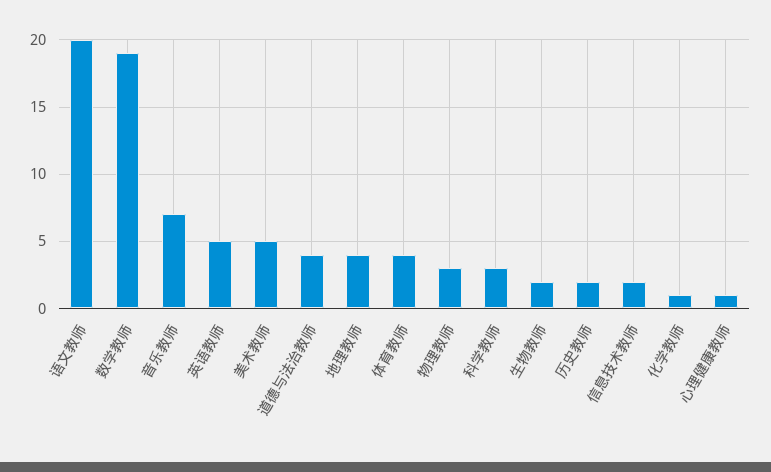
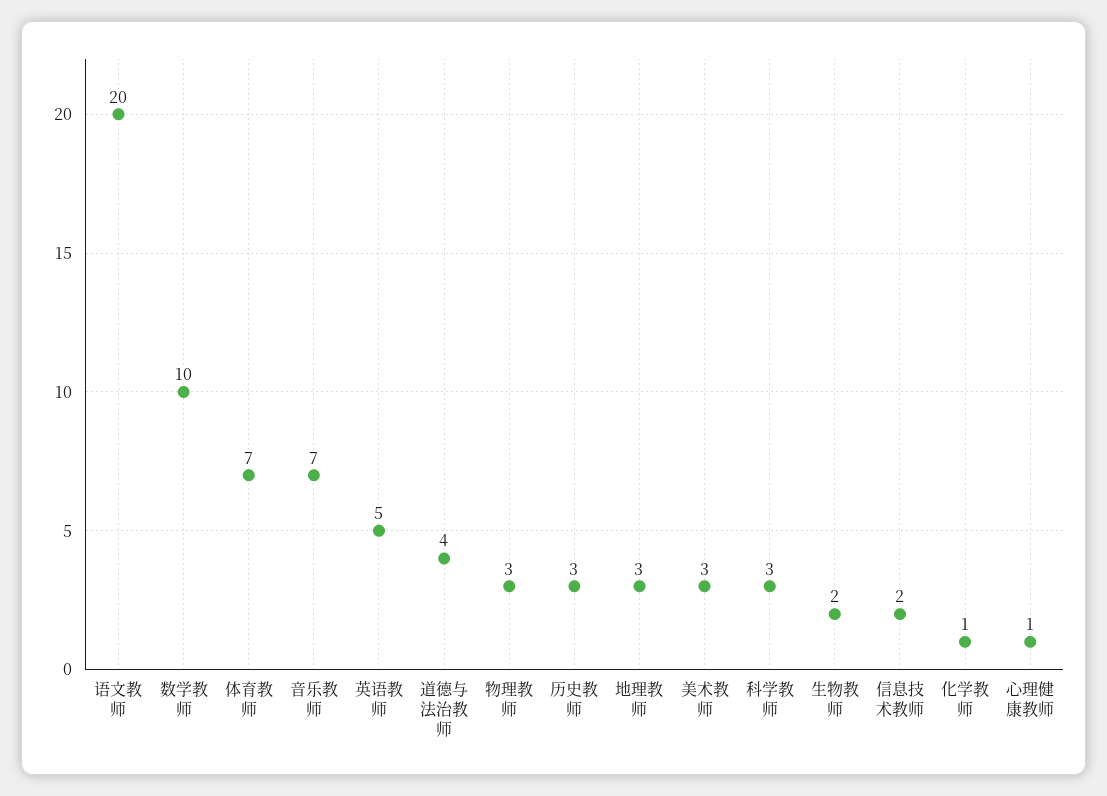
  {
    "语文教师": 20,
-   "数学教师": 19,
+   "数学教师": 10,
    "音乐教师": 7,
    "英语教师": 5,
-   "美术教师": 5,
+   "美术教师": 3,
    "道德与法治教师": 4,
-   "地理教师": 4,
+   "地理教师": 3,
-   "体育教师": 4,
+   "体育教师": 7,
    "物理教师": 3,
    "科学教师": 3,
    "生物教师": 2,
-   "历史教师": 2,
+   "历史教师": 3,
    "信息技术教师": 2,
    "化学教师": 1,
    "心理健康教师": 1
  }

